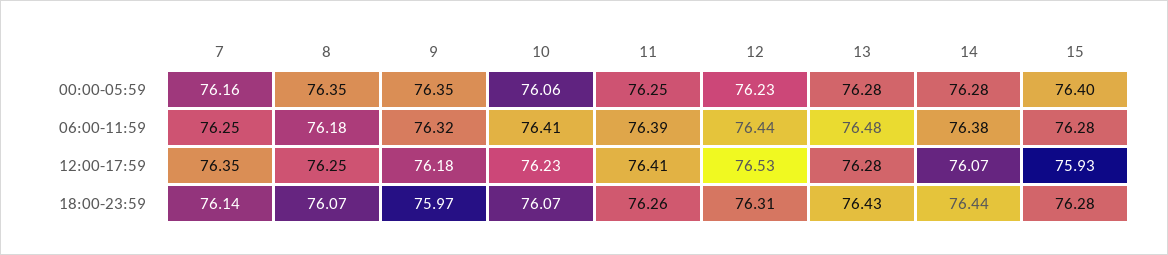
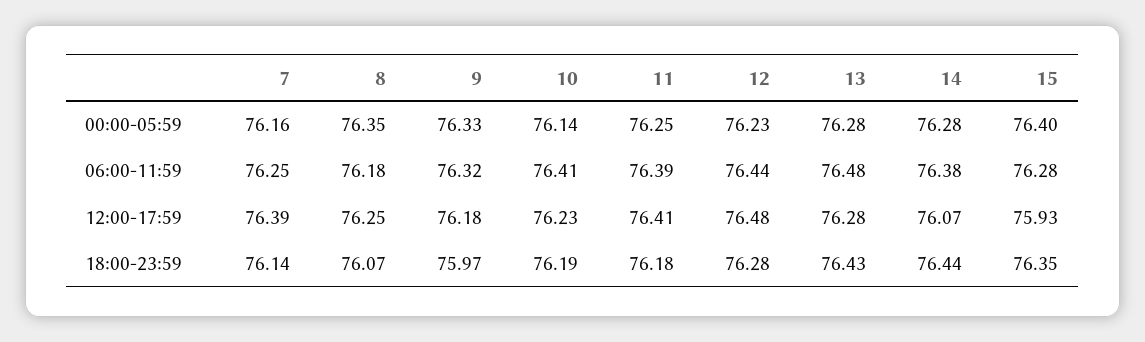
  {
    "7": {
      "00:00-05:59": 76.16,
      "06:00-11:59": 76.25,
-     "12:00-17:59": 76.35,
+     "12:00-17:59": 76.39,
      "18:00-23:59": 76.14
    },
    "8": {
      "00:00-05:59": 76.35,
      "06:00-11:59": 76.18,
      "12:00-17:59": 76.25,
      "18:00-23:59": 76.07
    },
    "9": {
-     "00:00-05:59": 76.35,
+     "00:00-05:59": 76.33,
      "06:00-11:59": 76.32,
      "12:00-17:59": 76.18,
      "18:00-23:59": 75.97
    },
    "10": {
-     "00:00-05:59": 76.06,
+     "00:00-05:59": 76.14,
      "06:00-11:59": 76.41,
      "12:00-17:59": 76.23,
-     "18:00-23:59": 76.07
+     "18:00-23:59": 76.19
    },
    "11": {
      "00:00-05:59": 76.25,
      "06:00-11:59": 76.39,
      "12:00-17:59": 76.41,
-     "18:00-23:59": 76.26
+     "18:00-23:59": 76.18
    },
    "12": {
      "00:00-05:59": 76.23,
      "06:00-11:59": 76.44,
-     "12:00-17:59": 76.53,
+     "12:00-17:59": 76.48,
-     "18:00-23:59": 76.31
+     "18:00-23:59": 76.28
    },
    "13": {
      "00:00-05:59": 76.28,
      "06:00-11:59": 76.48,
      "12:00-17:59": 76.28,
      "18:00-23:59": 76.43
    },
    "14": {
      "00:00-05:59": 76.28,
      "06:00-11:59": 76.38,
      "12:00-17:59": 76.07,
      "18:00-23:59": 76.44
    },
    "15": {
      "00:00-05:59": 76.4,
      "06:00-11:59": 76.28,
      "12:00-17:59": 75.93,
-     "18:00-23:59": 76.28
+     "18:00-23:59": 76.35
    }
  }

